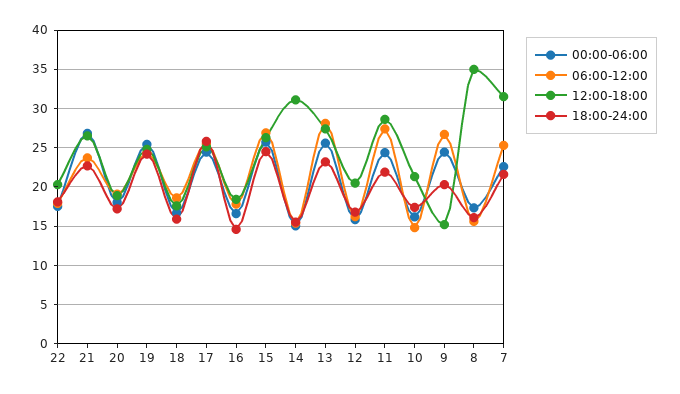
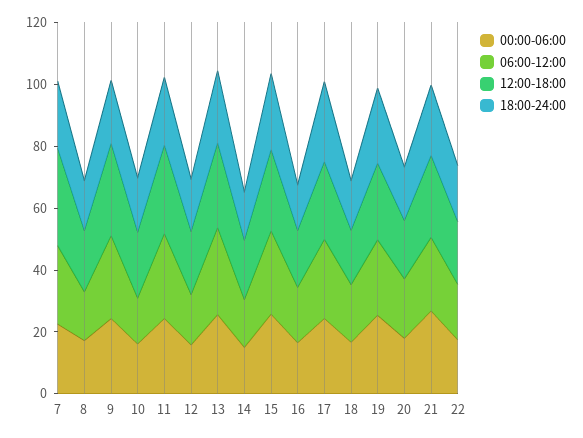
  {
    "00:00-06:00": {
      "22": 18,
      "21": 27,
      "20": 18,
      "19": 25,
      "18": 17,
      "17": 24,
      "16": 17,
      "15": 26,
      "14": 15,
      "13": 26,
      "12": 16,
      "11": 24,
      "10": 16,
      "9": 24,
      "8": 17,
      "7": 23
    },
    "06:00-12:00": {
      "22": 18,
      "21": 24,
      "20": 19,
      "19": 24,
      "18": 19,
      "17": 26,
      "16": 18,
      "15": 27,
      "14": 15,
      "13": 28,
      "12": 16,
      "11": 27,
      "10": 15,
      "9": 27,
      "8": 16,
      "7": 25
    },
    "12:00-18:00": {
      "22": 20,
      "21": 27,
      "20": 19,
      "19": 25,
      "18": 18,
      "17": 25,
      "16": 18,
      "15": 26,
-     "14": 31,
+     "14": 20,
      "13": 27,
      "12": 21,
      "11": 29,
      "10": 21,
-     "9": 15,
+     "9": 30,
-     "8": 35,
+     "8": 20,
      "7": 32
    },
    "18:00-24:00": {
      "22": 18,
      "21": 23,
      "20": 17,
      "19": 24,
      "18": 16,
      "17": 26,
      "16": 15,
      "15": 25,
      "14": 16,
      "13": 23,
      "12": 17,
      "11": 22,
      "10": 17,
      "9": 20,
      "8": 16,
      "7": 22
    }
  }

